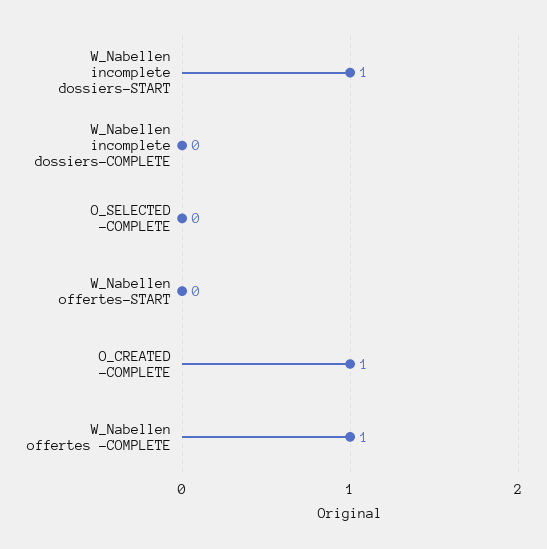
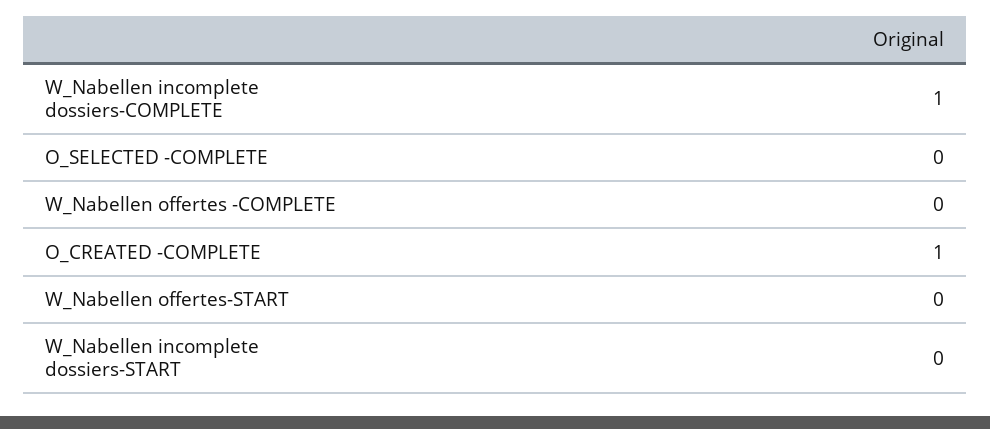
  {
-   "W_Nabellen incomplete dossiers-START": 1,
+   "W_Nabellen incomplete dossiers-START": 0,
-   "W_Nabellen incomplete dossiers-COMPLETE": 0,
+   "W_Nabellen incomplete dossiers-COMPLETE": 1,
    "O_SELECTED -COMPLETE": 0,
    "W_Nabellen offertes-START": 0,
    "O_CREATED -COMPLETE": 1,
-   "W_Nabellen offertes -COMPLETE": 1
+   "W_Nabellen offertes -COMPLETE": 0
  }

